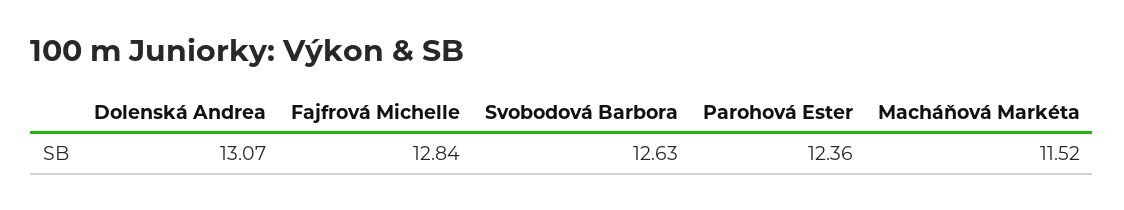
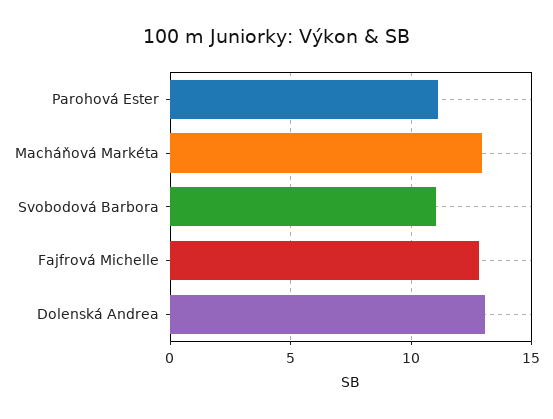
  {
    "Dolenská Andrea": 13.07,
    "Fajfrová Michelle": 12.84,
-   "Svobodová Barbora": 12.63,
+   "Svobodová Barbora": 11,
-   "Parohová Ester": 12.36,
+   "Parohová Ester": 11,
-   "Macháňová Markéta": 11.52
+   "Macháňová Markéta": 13
  }

